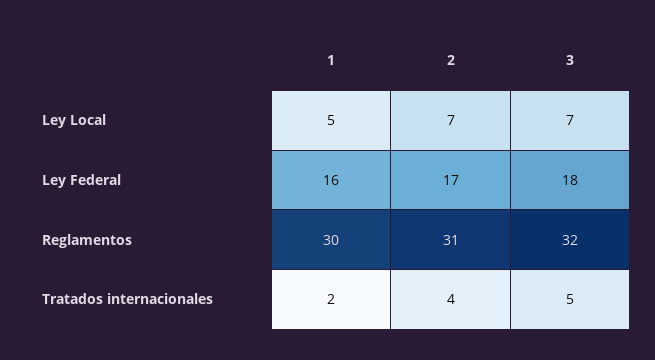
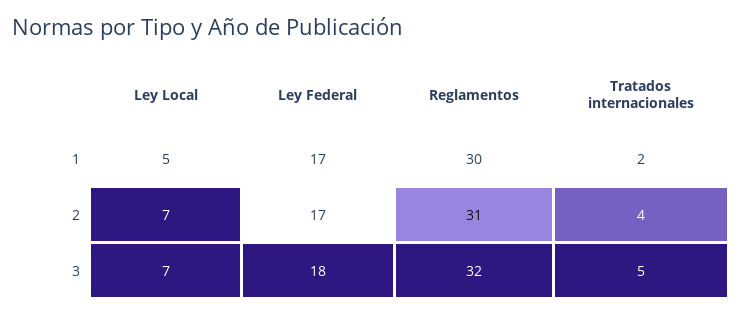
  {
    "1": {
      "Ley Local": 5,
-     "Ley Federal": 16,
+     "Ley Federal": 17,
      "Reglamentos": 30,
      "Tratados internacionales": 2
    },
    "2": {
      "Ley Local": 7,
      "Ley Federal": 17,
      "Reglamentos": 31,
      "Tratados internacionales": 4
    },
    "3": {
      "Ley Local": 7,
      "Ley Federal": 18,
      "Reglamentos": 32,
      "Tratados internacionales": 5
    }
  }

